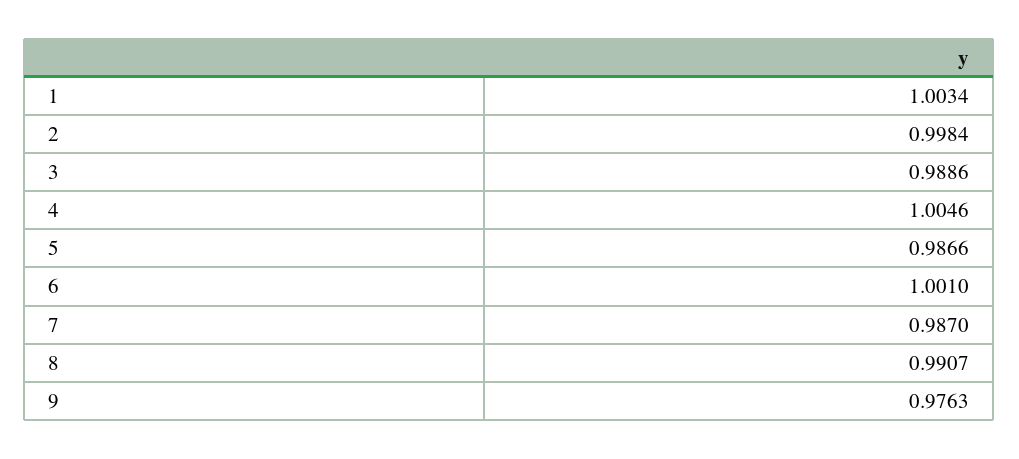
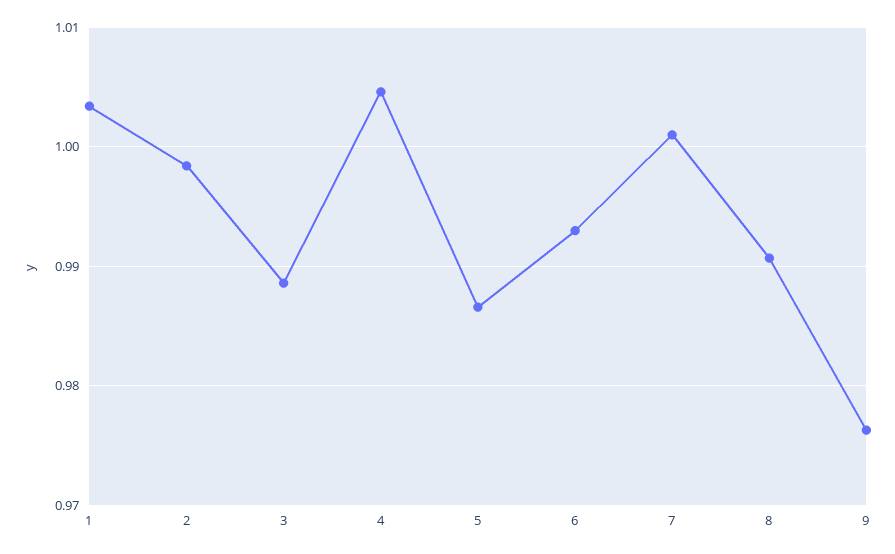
  {
    "1": 1.0034,
    "2": 0.9984,
    "3": 0.9886,
    "4": 1.0046,
    "5": 0.9866,
-   "6": 1.001,
+   "6": 0.993,
-   "7": 0.987,
+   "7": 1.001,
    "8": 0.9907,
    "9": 0.9763
  }

